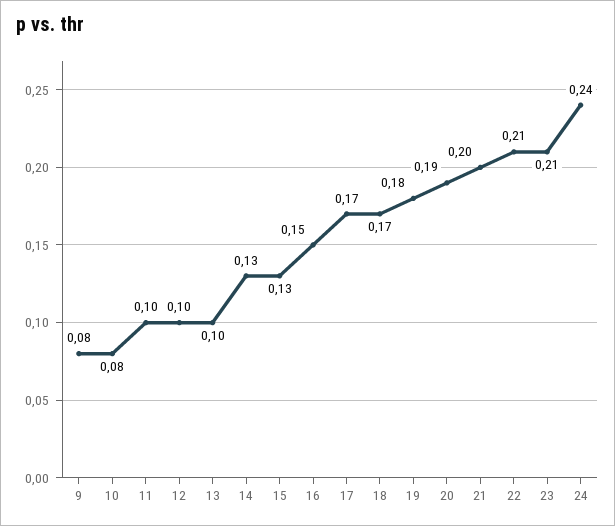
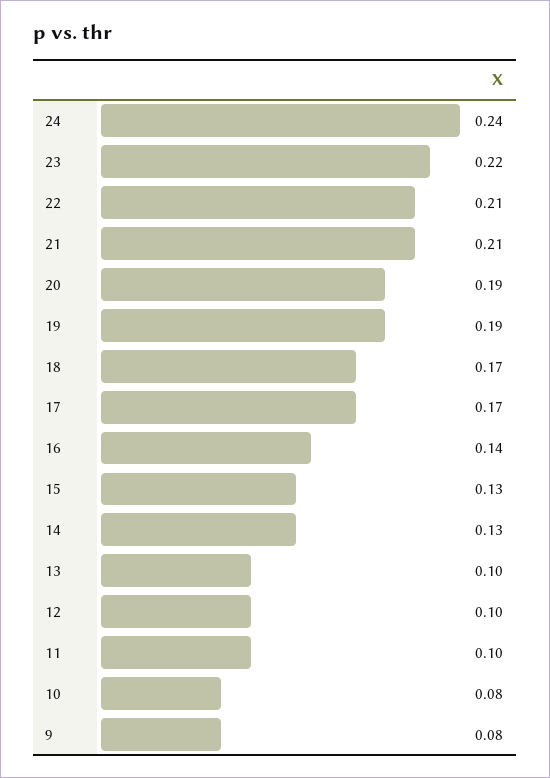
  {
    "9": 0.08,
    "10": 0.08,
    "11": 0.1,
    "12": 0.1,
    "13": 0.1,
    "14": 0.13,
    "15": 0.13,
-   "16": 0.15,
+   "16": 0.14,
    "17": 0.17,
    "18": 0.17,
-   "19": 0.18,
+   "19": 0.19,
    "20": 0.19,
-   "21": 0.2,
+   "21": 0.21,
    "22": 0.21,
-   "23": 0.21,
+   "23": 0.22,
    "24": 0.24
  }

